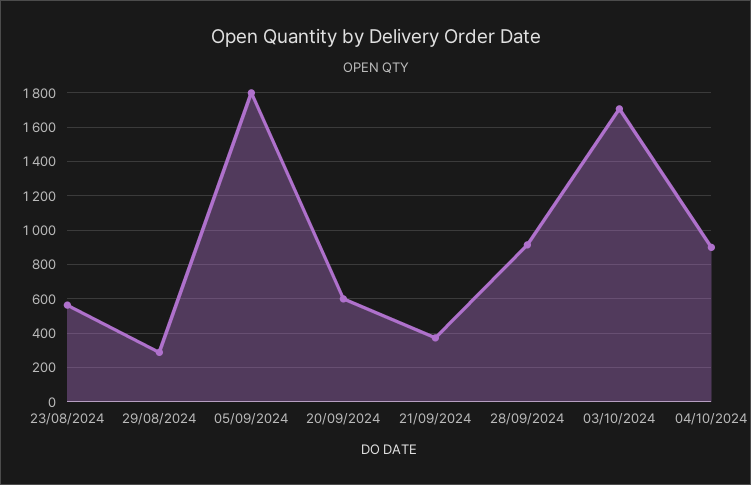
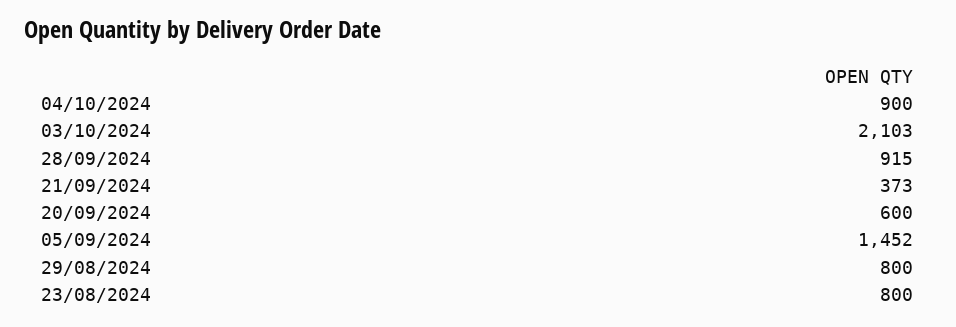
  {
-   "23/08/2024": 550,
+   "23/08/2024": 800,
-   "29/08/2024": 300,
+   "29/08/2024": 800,
-   "05/09/2024": 1800,
+   "05/09/2024": 1452,
    "20/09/2024": 600,
    "21/09/2024": 373,
    "28/09/2024": 915,
-   "03/10/2024": 1700,
+   "03/10/2024": 2103,
    "04/10/2024": 900
  }

